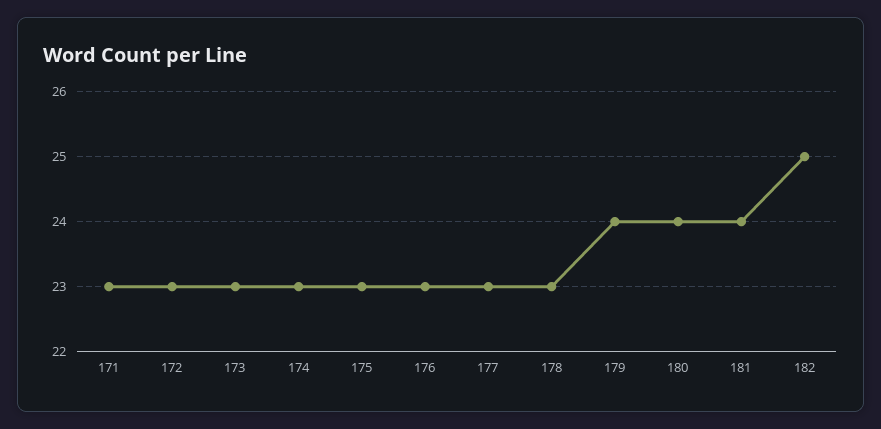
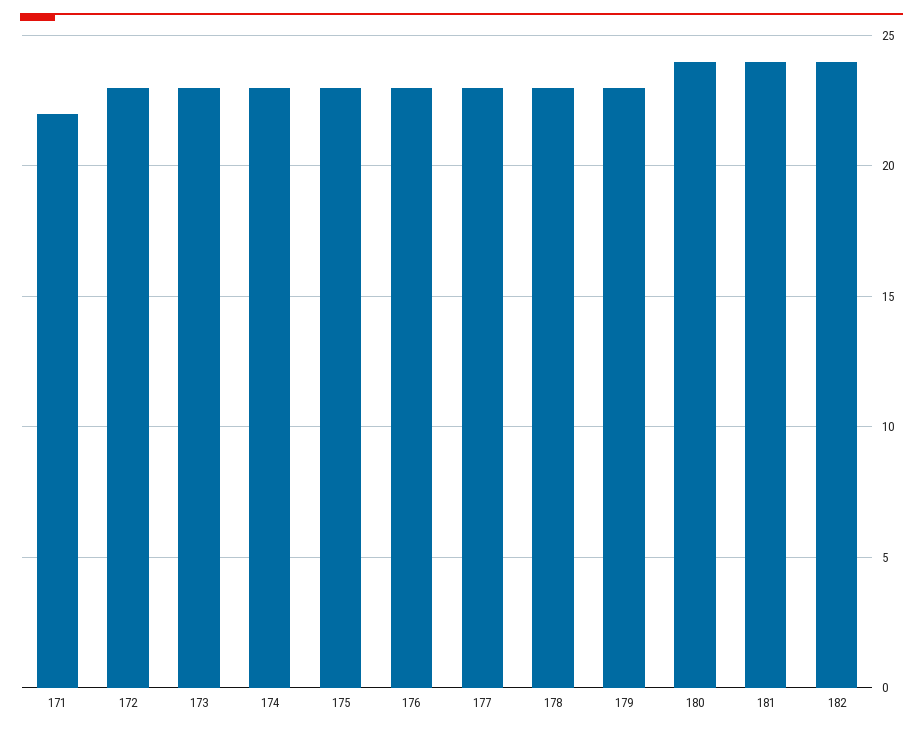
  {
-   "171": 23,
+   "171": 22,
    "172": 23,
    "173": 23,
    "174": 23,
    "175": 23,
    "176": 23,
    "177": 23,
    "178": 23,
-   "179": 24,
+   "179": 23,
    "180": 24,
    "181": 24,
-   "182": 25
+   "182": 24
  }

